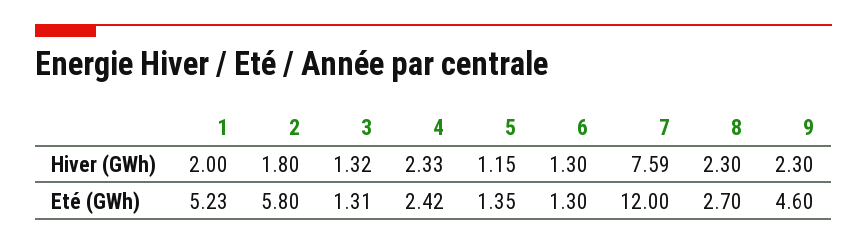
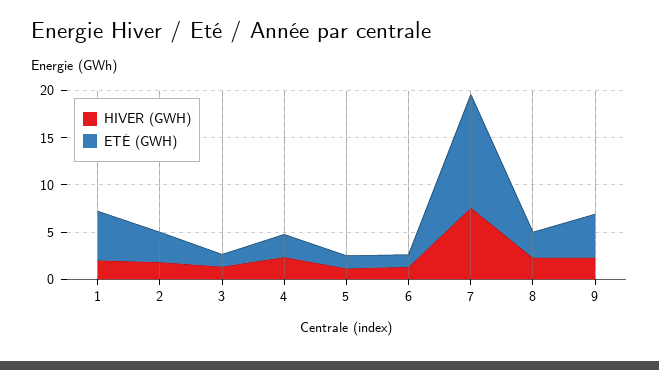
  {
    "Hiver (GWh)": {
      "1": 2,
      "2": 1.8,
      "3": 1.32,
      "4": 2.33,
      "5": 1.15,
      "6": 1.3,
      "7": 7.59,
      "8": 2.3,
      "9": 2.3
    },
    "Eté (GWh)": {
      "1": 5.23,
-     "2": 5.8,
+     "2": 3,
      "3": 1.31,
      "4": 2.42,
      "5": 1.35,
      "6": 1.3,
      "7": 12,
      "8": 2.7,
      "9": 4.6
    }
  }

